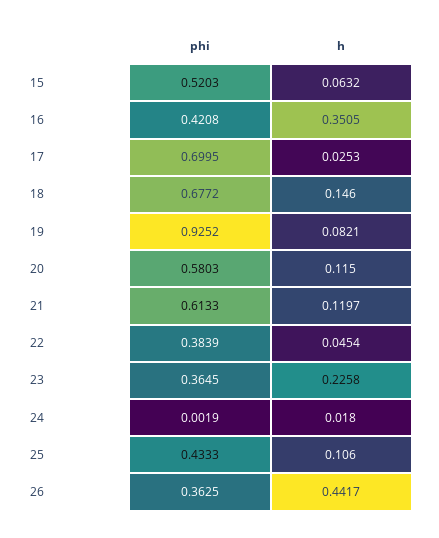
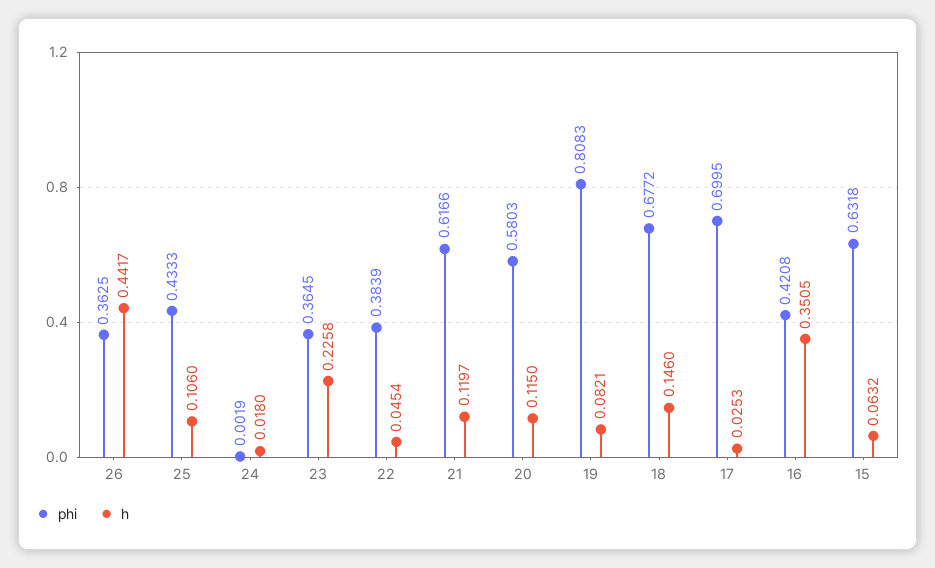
  {
    "phi": {
-     "15": 0.5203,
+     "15": 0.6318,
      "16": 0.4208,
      "17": 0.6995,
      "18": 0.6772,
-     "19": 0.9252,
+     "19": 0.8083,
      "20": 0.5803,
-     "21": 0.6133,
+     "21": 0.6166,
      "22": 0.3839,
      "23": 0.3645,
      "24": 0.0019,
      "25": 0.4333,
      "26": 0.3625
    },
    "h": {
      "15": 0.0632,
      "16": 0.3505,
      "17": 0.0253,
      "18": 0.146,
      "19": 0.0821,
      "20": 0.115,
      "21": 0.1197,
      "22": 0.0454,
      "23": 0.2258,
      "24": 0.018,
      "25": 0.106,
      "26": 0.4417
    }
  }

